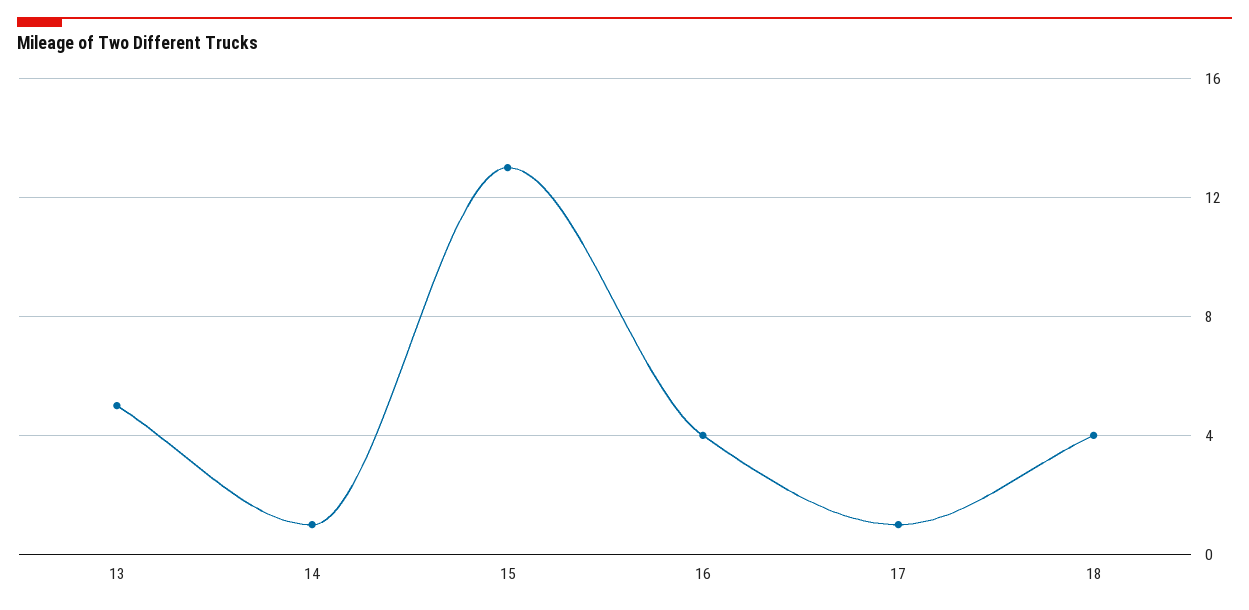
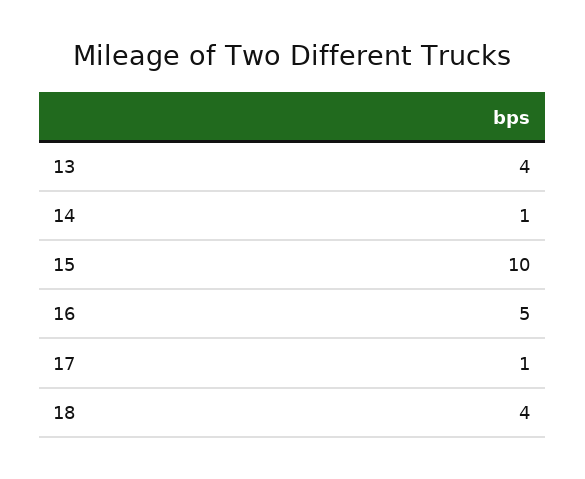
  {
-   "13": 5,
+   "13": 4,
    "14": 1,
-   "15": 13,
+   "15": 10,
-   "16": 4,
+   "16": 5,
    "17": 1,
    "18": 4
  }

